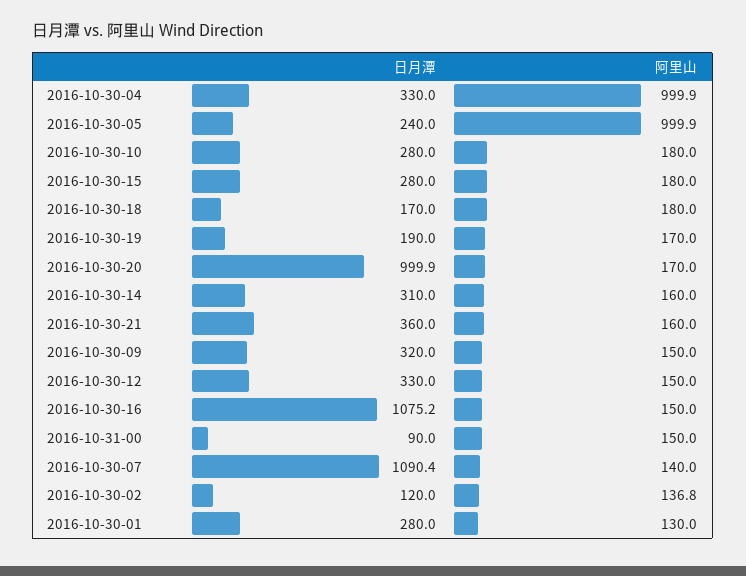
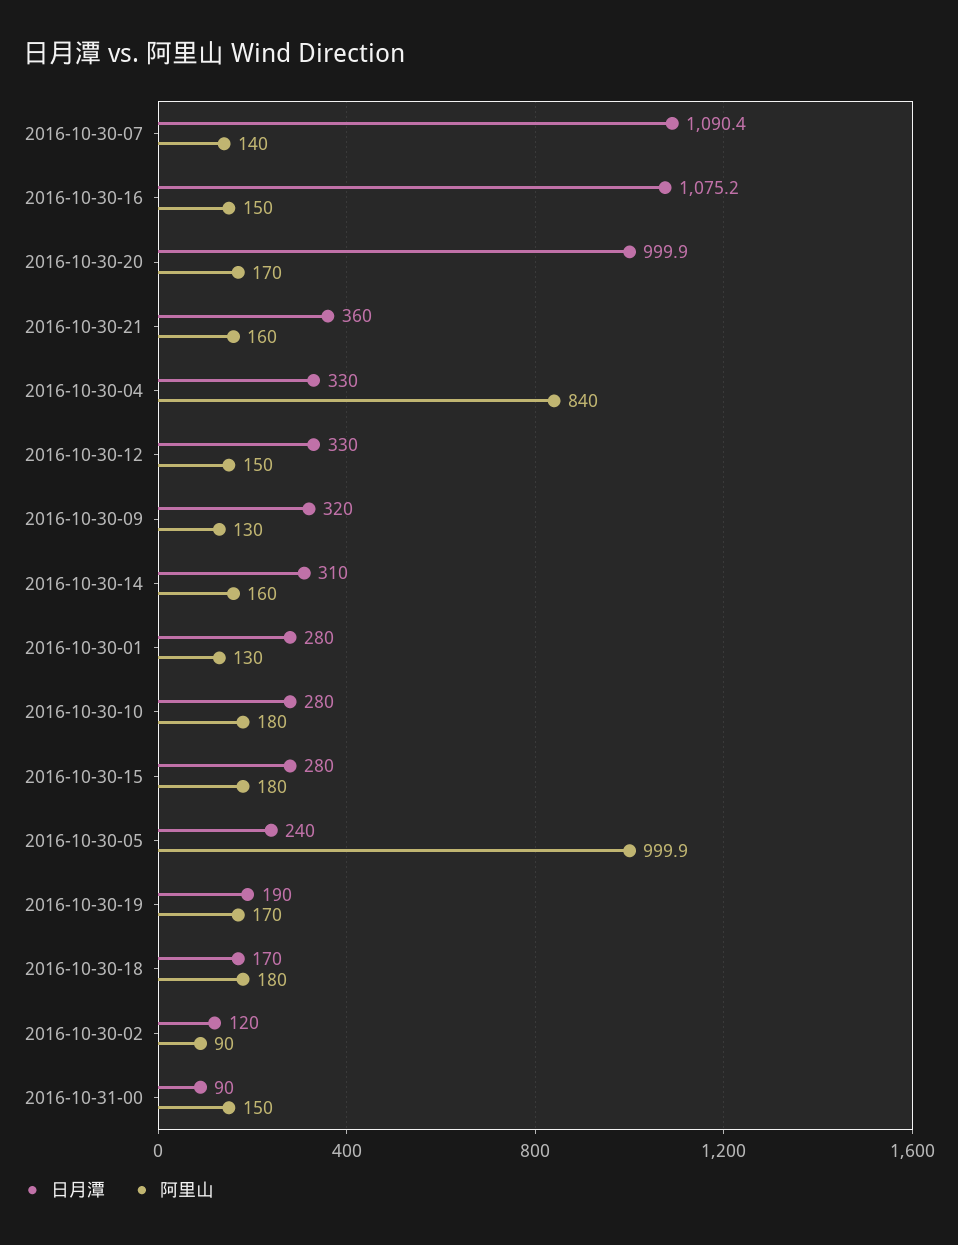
  {
    "日月潭": {
      "2016-10-30-04": 330,
      "2016-10-30-05": 240,
      "2016-10-30-10": 280,
      "2016-10-30-15": 280,
      "2016-10-30-18": 170,
      "2016-10-30-19": 190,
      "2016-10-30-20": 999.9,
      "2016-10-30-14": 310,
      "2016-10-30-21": 360,
      "2016-10-30-09": 320,
      "2016-10-30-12": 330,
      "2016-10-30-16": 1075.2,
      "2016-10-31-00": 90,
      "2016-10-30-07": 1090.4,
      "2016-10-30-02": 120,
      "2016-10-30-01": 280
    },
    "阿里山": {
-     "2016-10-30-04": 999.9,
+     "2016-10-30-04": 840,
      "2016-10-30-05": 999.9,
      "2016-10-30-10": 180,
      "2016-10-30-15": 180,
      "2016-10-30-18": 180,
      "2016-10-30-19": 170,
      "2016-10-30-20": 170,
      "2016-10-30-14": 160,
      "2016-10-30-21": 160,
-     "2016-10-30-09": 150,
+     "2016-10-30-09": 130,
      "2016-10-30-12": 150,
      "2016-10-30-16": 150,
      "2016-10-31-00": 150,
      "2016-10-30-07": 140,
-     "2016-10-30-02": 136.8,
+     "2016-10-30-02": 90,
      "2016-10-30-01": 130
    }
  }

